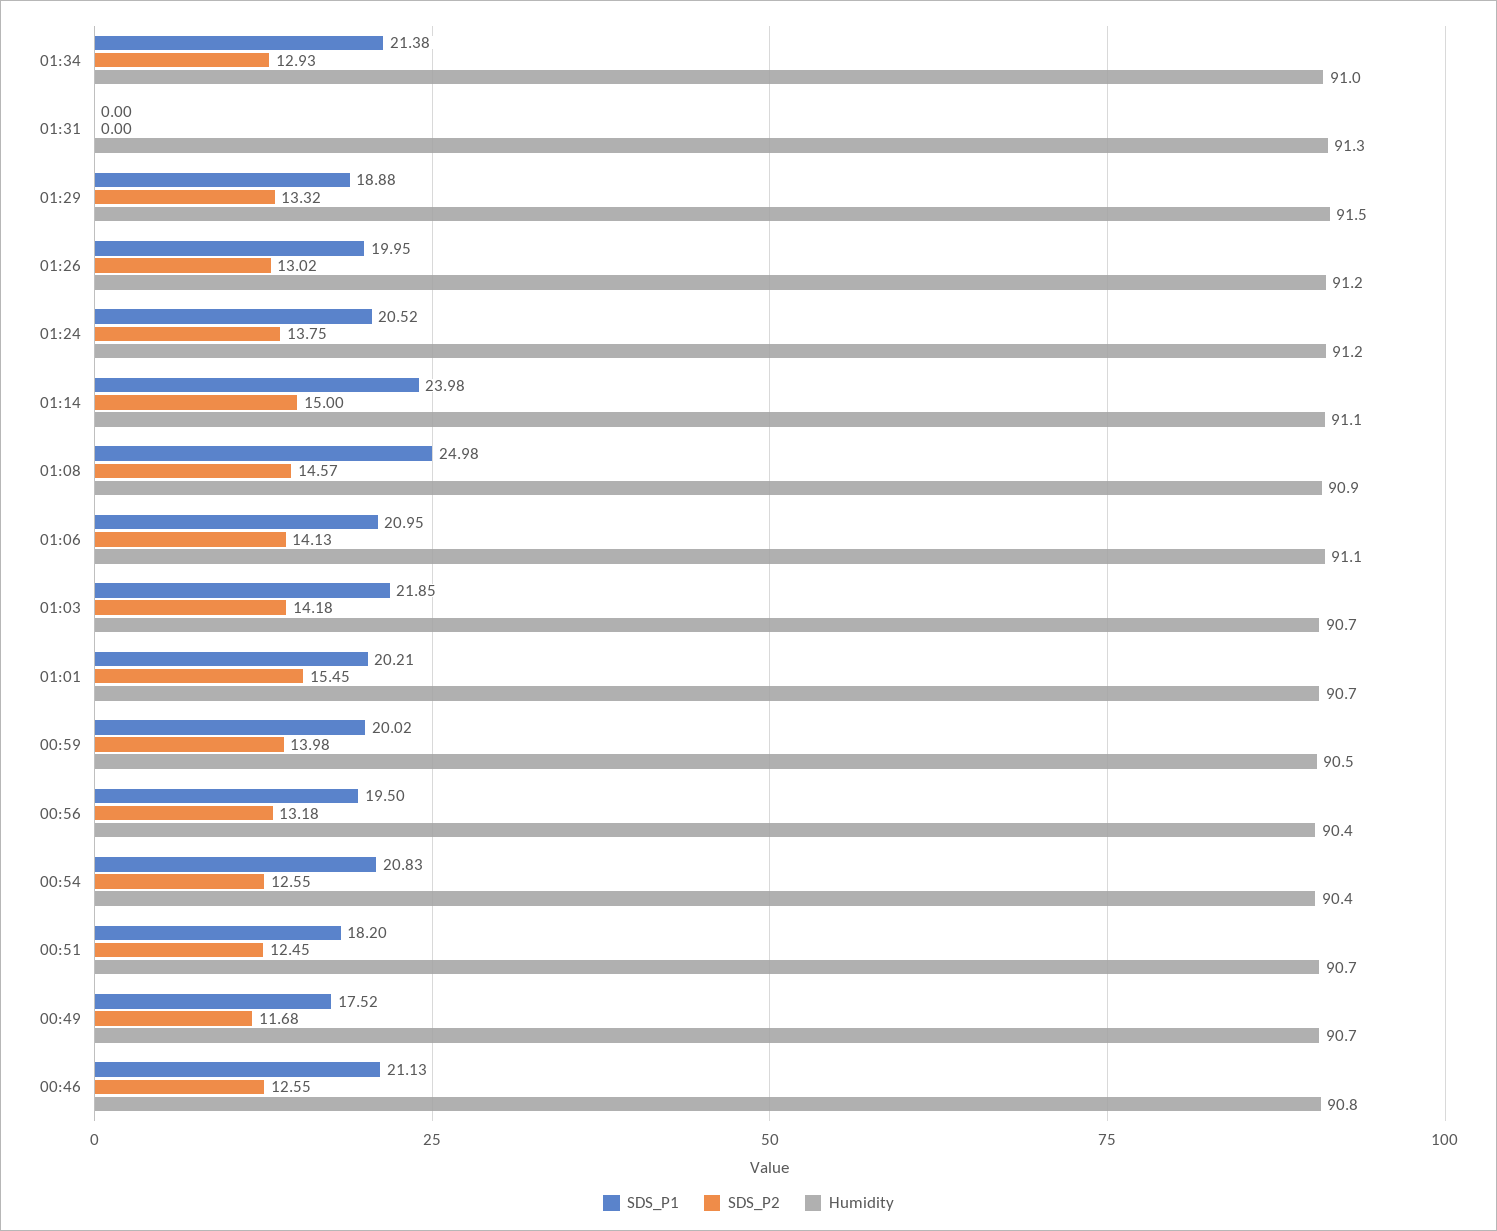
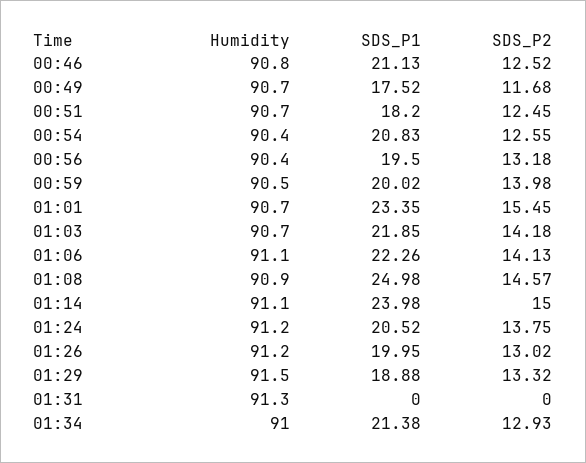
  {
    "SDS_P1": {
      "01:34": 21.38,
      "01:31": 0,
      "01:29": 18.88,
      "01:26": 19.95,
      "01:24": 20.52,
      "01:14": 23.98,
      "01:08": 24.98,
-     "01:06": 20.95,
+     "01:06": 22.26,
      "01:03": 21.85,
-     "01:01": 20.21,
+     "01:01": 23.35,
      "00:59": 20.02,
      "00:56": 19.5,
      "00:54": 20.83,
      "00:51": 18.2,
      "00:49": 17.52,
      "00:46": 21.13
    },
    "SDS_P2": {
      "01:34": 12.93,
      "01:31": 0,
      "01:29": 13.32,
      "01:26": 13.02,
      "01:24": 13.75,
      "01:14": 15,
      "01:08": 14.57,
      "01:06": 14.13,
      "01:03": 14.18,
      "01:01": 15.45,
      "00:59": 13.98,
      "00:56": 13.18,
      "00:54": 12.55,
      "00:51": 12.45,
      "00:49": 11.68,
-     "00:46": 12.55
+     "00:46": 12.52
    },
    "Humidity": {
      "01:34": 91,
      "01:31": 91.3,
      "01:29": 91.5,
      "01:26": 91.2,
      "01:24": 91.2,
      "01:14": 91.1,
      "01:08": 90.9,
      "01:06": 91.1,
      "01:03": 90.7,
      "01:01": 90.7,
      "00:59": 90.5,
      "00:56": 90.4,
      "00:54": 90.4,
      "00:51": 90.7,
      "00:49": 90.7,
      "00:46": 90.8
    }
  }

